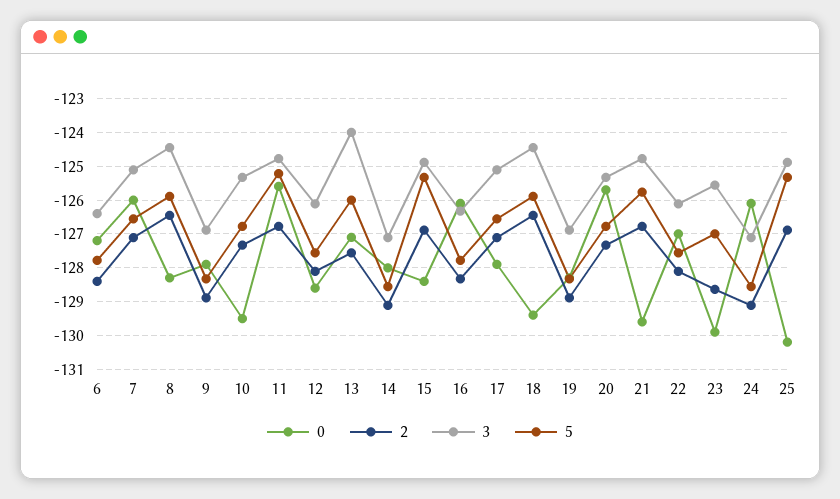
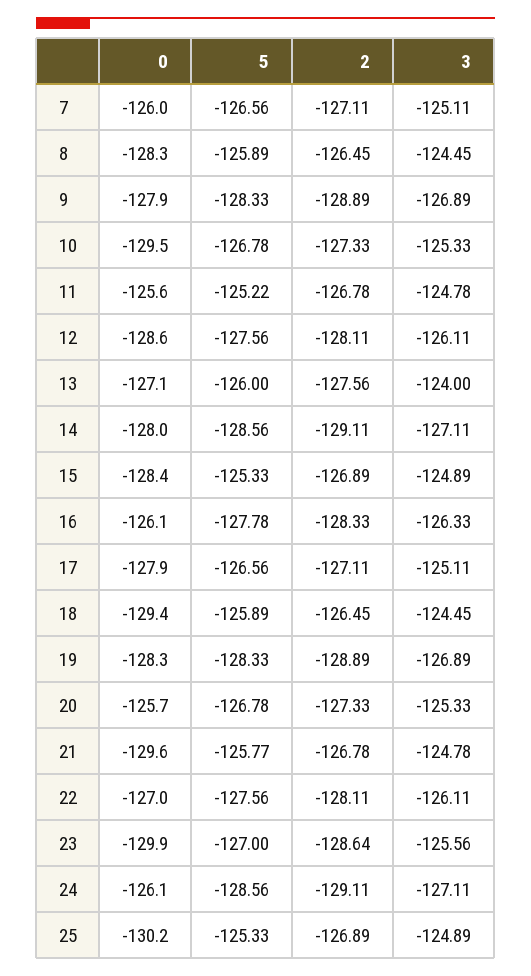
  {
    "0": {
-     "6": -127.2,
      "7": -126,
      "8": -128.3,
      "9": -127.9,
      "10": -129.5,
      "11": -125.6,
      "12": -128.6,
      "13": -127.1,
      "14": -128,
      "15": -128.4,
      "16": -126.1,
      "17": -127.9,
      "18": -129.4,
      "19": -128.3,
      "20": -125.7,
      "21": -129.6,
      "22": -127,
      "23": -129.9,
      "24": -126.1,
      "25": -130.2
    },
    "2": {
-     "6": -128.4,
      "7": -127.11,
      "8": -126.45,
      "9": -128.89,
      "10": -127.33,
      "11": -126.78,
      "12": -128.11,
      "13": -127.56,
      "14": -129.11,
      "15": -126.89,
      "16": -128.33,
      "17": -127.11,
      "18": -126.45,
      "19": -128.89,
      "20": -127.33,
      "21": -126.78,
      "22": -128.11,
      "23": -128.64,
      "24": -129.11,
      "25": -126.89
    },
    "3": {
-     "6": -126.4,
      "7": -125.11,
      "8": -124.45,
      "9": -126.89,
      "10": -125.33,
      "11": -124.78,
      "12": -126.11,
      "13": -124,
      "14": -127.11,
      "15": -124.89,
      "16": -126.33,
      "17": -125.11,
      "18": -124.45,
      "19": -126.89,
      "20": -125.33,
      "21": -124.78,
      "22": -126.11,
      "23": -125.56,
      "24": -127.11,
      "25": -124.89
    },
    "5": {
-     "6": -127.8,
      "7": -126.56,
      "8": -125.89,
      "9": -128.33,
      "10": -126.78,
      "11": -125.22,
      "12": -127.56,
      "13": -126,
      "14": -128.56,
      "15": -125.33,
      "16": -127.78,
      "17": -126.56,
      "18": -125.89,
      "19": -128.33,
      "20": -126.78,
      "21": -125.77,
      "22": -127.56,
      "23": -127,
      "24": -128.56,
      "25": -125.33
    }
  }

